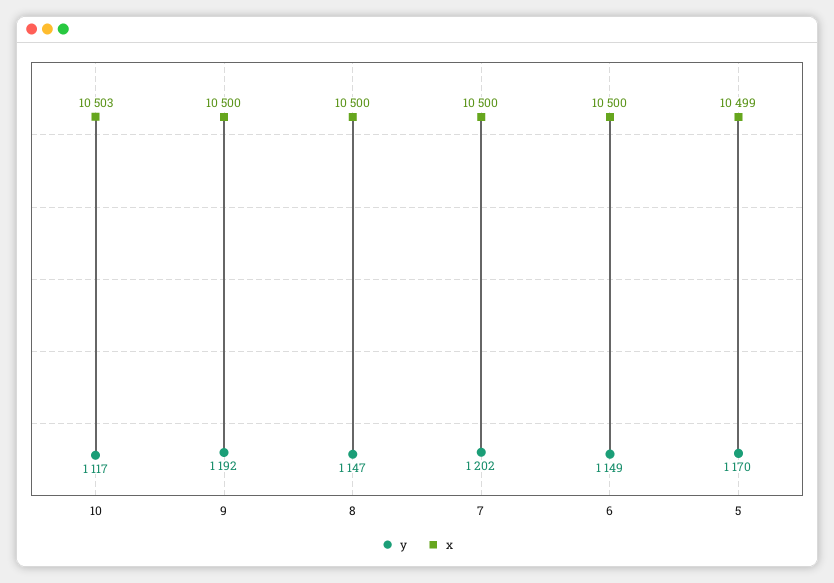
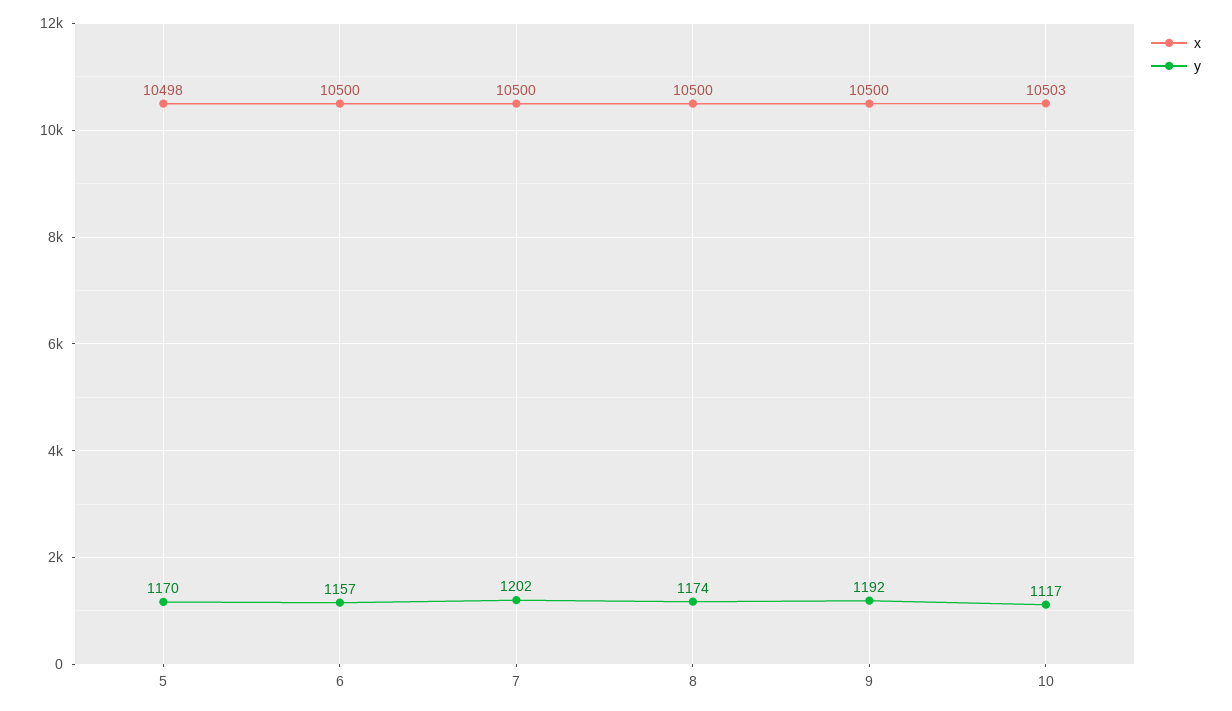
  {
    "y": {
      "10": 1117,
      "9": 1192,
-     "8": 1147,
+     "8": 1174,
      "7": 1202,
-     "6": 1149,
+     "6": 1157,
      "5": 1170
    },
    "x": {
      "10": 10503,
      "9": 10500,
      "8": 10500,
      "7": 10500,
      "6": 10500,
-     "5": 10499
+     "5": 10498
    }
  }

